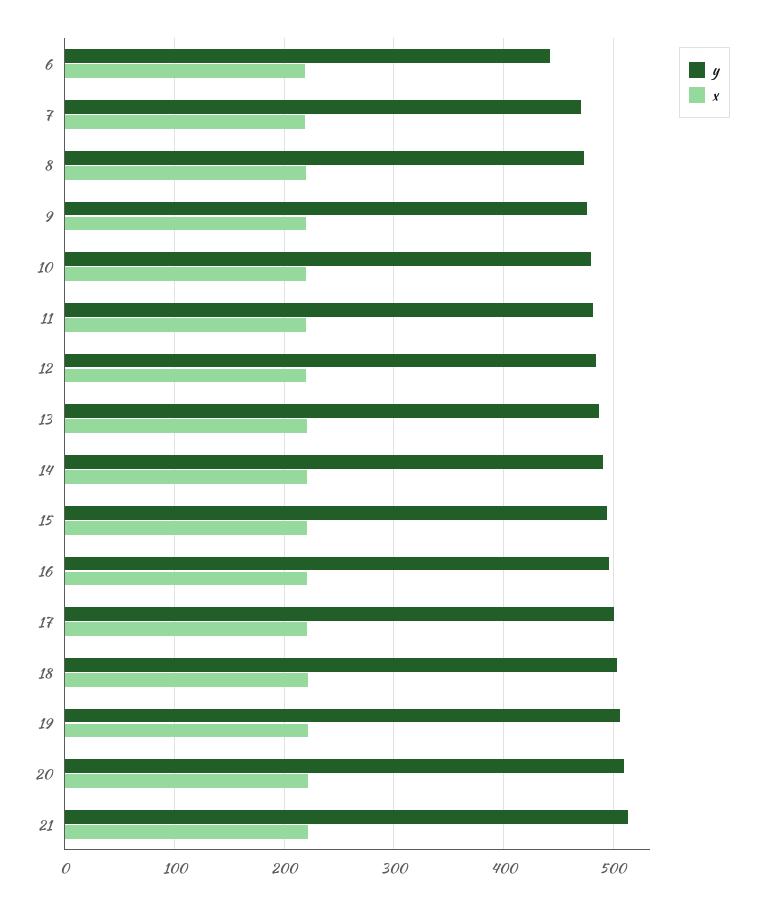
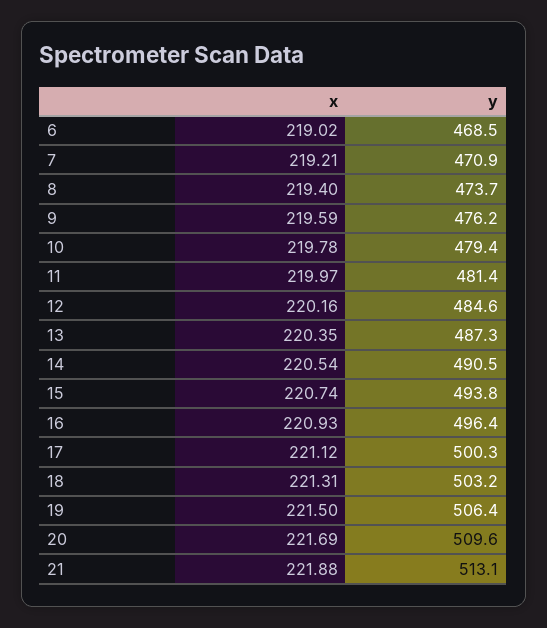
  {
    "y": {
-     "6": 440,
+     "6": 468.5,
      "7": 470.9,
      "8": 473.7,
      "9": 476.2,
      "10": 479.4,
      "11": 481.4,
      "12": 484.6,
      "13": 487.3,
      "14": 490.5,
      "15": 493.8,
      "16": 496.4,
      "17": 500.3,
      "18": 503.2,
      "19": 506.4,
      "20": 509.6,
      "21": 513.1
    },
    "x": {
      "6": 219.02,
      "7": 219.21,
      "8": 219.4,
      "9": 219.59,
      "10": 219.78,
      "11": 219.97,
      "12": 220.16,
      "13": 220.35,
      "14": 220.54,
      "15": 220.74,
      "16": 220.93,
      "17": 221.12,
      "18": 221.31,
      "19": 221.5,
      "20": 221.69,
      "21": 221.88
    }
  }

